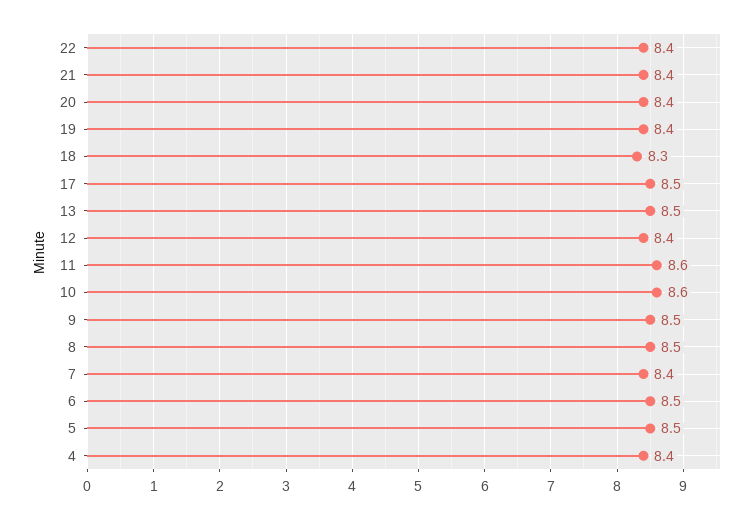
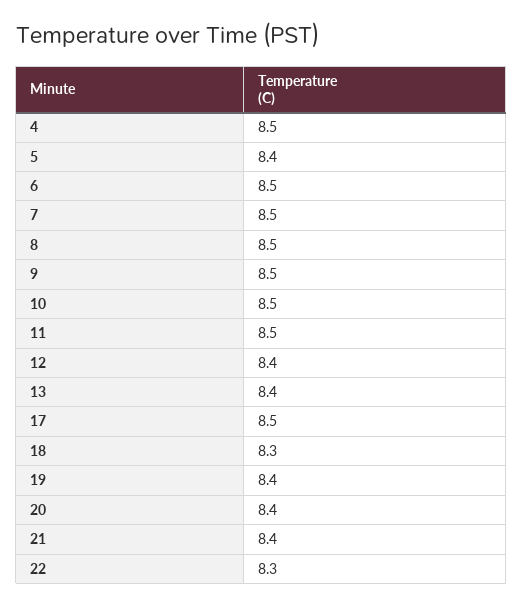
  {
-   "22": 8.4,
+   "22": 8.3,
    "21": 8.4,
    "20": 8.4,
    "19": 8.4,
    "18": 8.3,
    "17": 8.5,
-   "13": 8.5,
+   "13": 8.4,
    "12": 8.4,
-   "11": 8.6,
+   "11": 8.5,
-   "10": 8.6,
+   "10": 8.5,
    "9": 8.5,
    "8": 8.5,
-   "7": 8.4,
+   "7": 8.5,
    "6": 8.5,
-   "5": 8.5,
+   "5": 8.4,
-   "4": 8.4
+   "4": 8.5
  }

